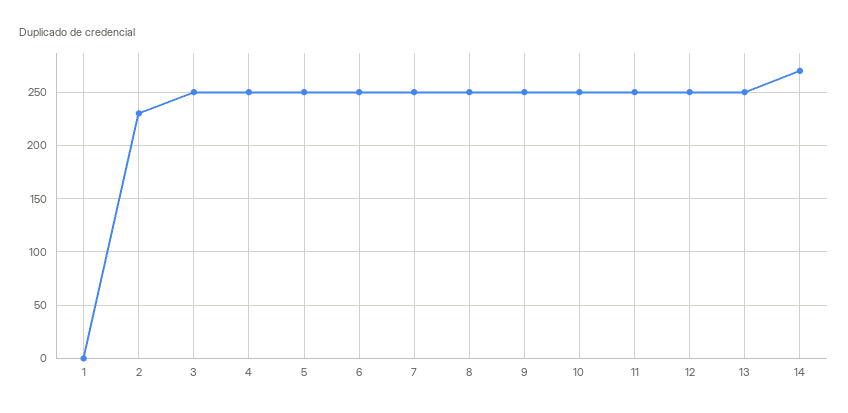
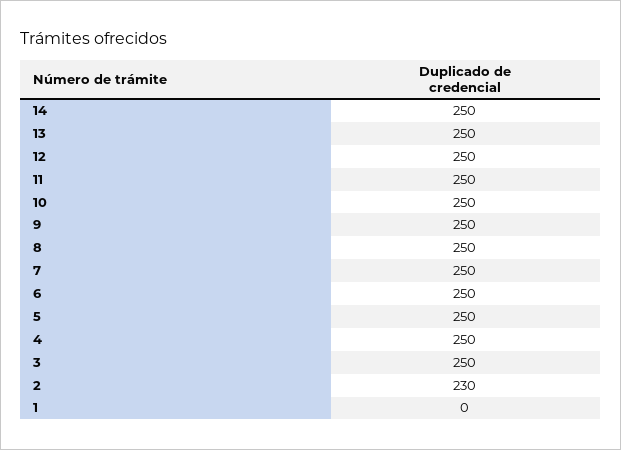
  {
    "1": 0,
    "2": 230,
    "3": 250,
    "4": 250,
    "5": 250,
    "6": 250,
    "7": 250,
    "8": 250,
    "9": 250,
    "10": 250,
    "11": 250,
    "12": 250,
    "13": 250,
-   "14": 270
+   "14": 250
  }

